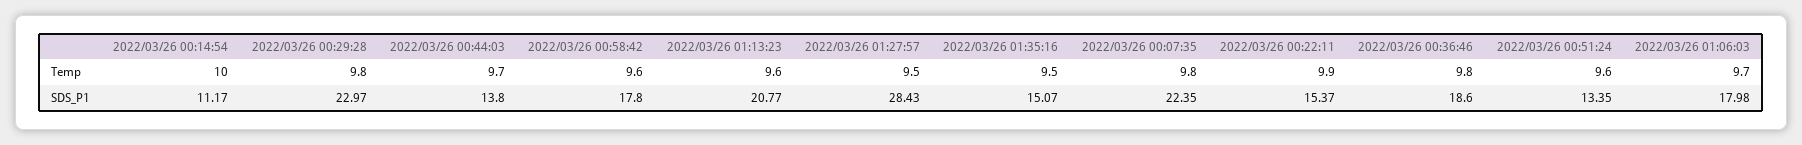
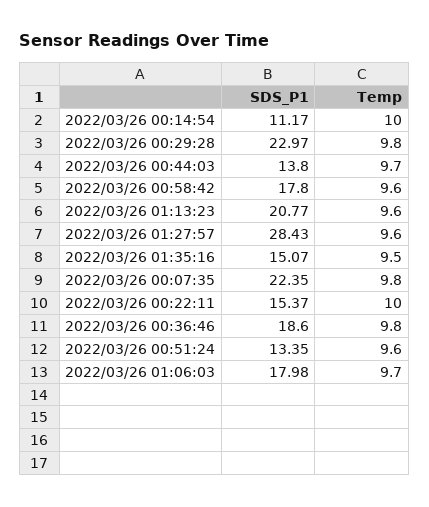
  {
    "2022/03/26 00:14:54": {
      "Temp": 10,
      "SDS_P1": 11.17
    },
    "2022/03/26 00:29:28": {
      "Temp": 9.8,
      "SDS_P1": 22.97
    },
    "2022/03/26 00:44:03": {
      "Temp": 9.7,
      "SDS_P1": 13.8
    },
    "2022/03/26 00:58:42": {
      "Temp": 9.6,
      "SDS_P1": 17.8
    },
    "2022/03/26 01:13:23": {
      "Temp": 9.6,
      "SDS_P1": 20.77
    },
    "2022/03/26 01:27:57": {
-     "Temp": 9.5,
+     "Temp": 9.6,
      "SDS_P1": 28.43
    },
    "2022/03/26 01:35:16": {
      "Temp": 9.5,
      "SDS_P1": 15.07
    },
    "2022/03/26 00:07:35": {
      "Temp": 9.8,
      "SDS_P1": 22.35
    },
    "2022/03/26 00:22:11": {
-     "Temp": 9.9,
+     "Temp": 10,
      "SDS_P1": 15.37
    },
    "2022/03/26 00:36:46": {
      "Temp": 9.8,
      "SDS_P1": 18.6
    },
    "2022/03/26 00:51:24": {
      "Temp": 9.6,
      "SDS_P1": 13.35
    },
    "2022/03/26 01:06:03": {
      "Temp": 9.7,
      "SDS_P1": 17.98
    }
  }

